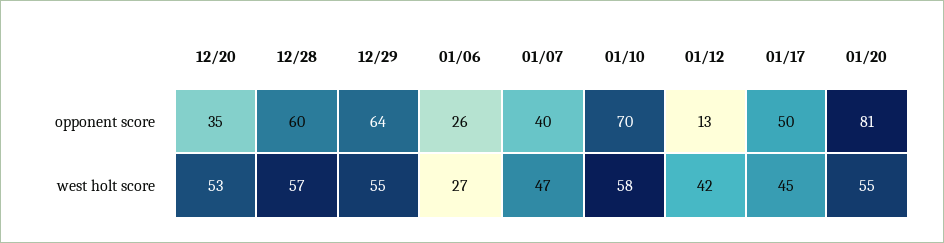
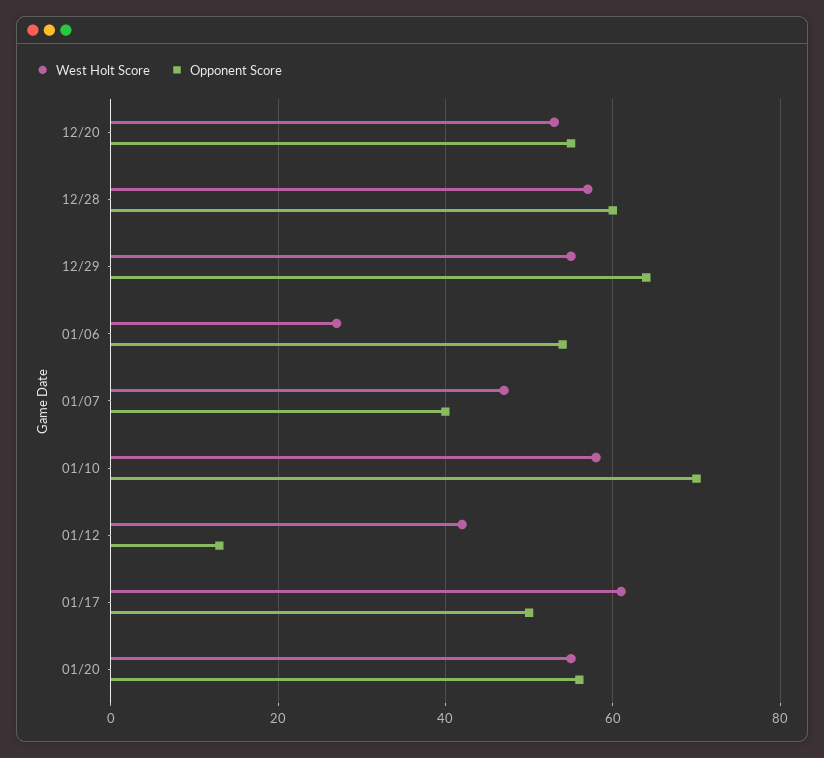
  {
    "opponent score": {
-     "12/20": 35,
+     "12/20": 55,
      "12/28": 60,
      "12/29": 64,
-     "01/06": 26,
+     "01/06": 55,
      "01/07": 40,
      "01/10": 70,
      "01/12": 13,
      "01/17": 50,
-     "01/20": 81
+     "01/20": 55
    },
    "west holt score": {
      "12/20": 53,
      "12/28": 57,
      "12/29": 55,
      "01/06": 27,
      "01/07": 47,
      "01/10": 58,
      "01/12": 42,
-     "01/17": 45,
+     "01/17": 60,
      "01/20": 55
    }
  }

